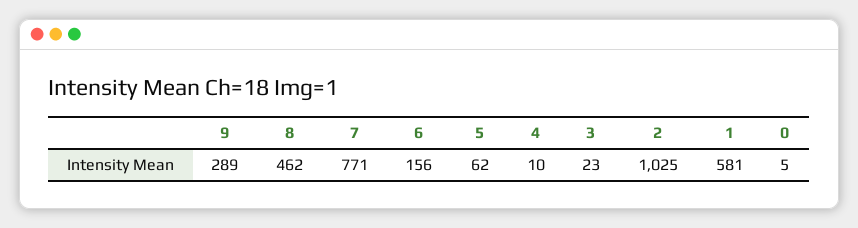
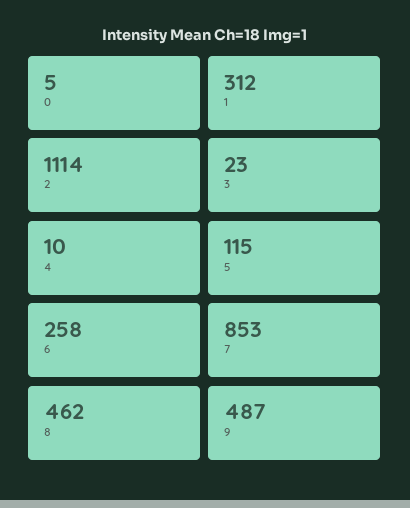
  {
-   "9": 289,
+   "9": 487,
    "8": 462,
-   "7": 771,
+   "7": 853,
-   "6": 156,
+   "6": 258,
-   "5": 62,
+   "5": 115,
    "4": 10,
    "3": 23,
-   "2": 1025,
+   "2": 1114,
-   "1": 581,
+   "1": 312,
    "0": 5
  }

